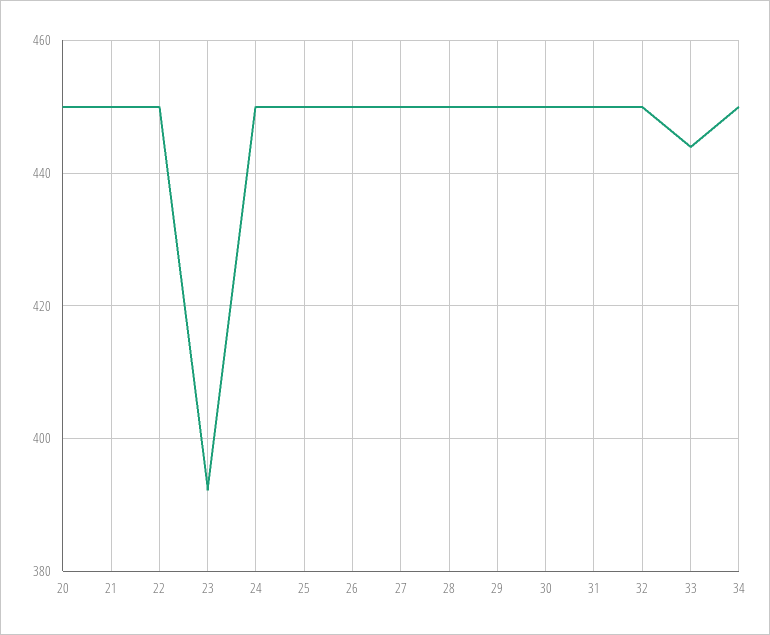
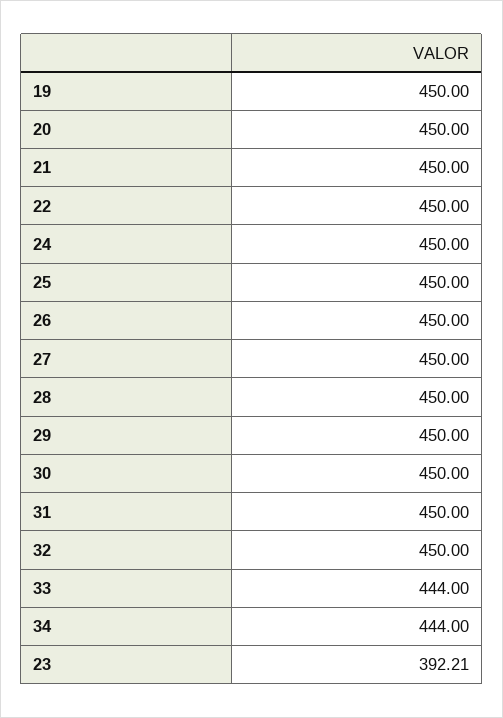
  {
    "20": 450,
    "21": 450,
    "22": 450,
    "23": 392.21,
    "24": 450,
    "25": 450,
    "26": 450,
    "27": 450,
    "28": 450,
    "29": 450,
    "30": 450,
    "31": 450,
    "32": 450,
    "33": 444,
-   "34": 450
+   "34": 444,
+   "19": 450
  }

